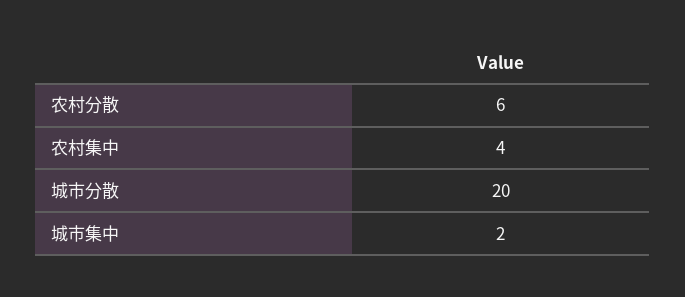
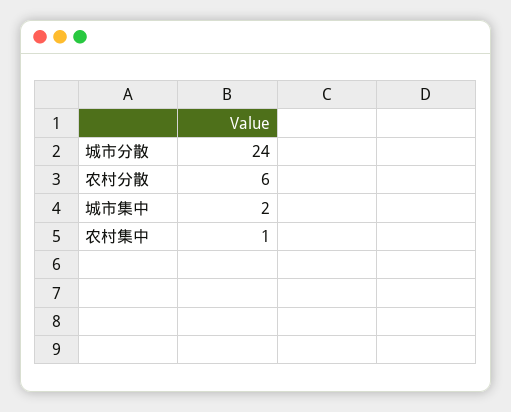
  {
    "农村分散": 6,
-   "农村集中": 4,
+   "农村集中": 1,
-   "城市分散": 20,
+   "城市分散": 24,
    "城市集中": 2
  }

